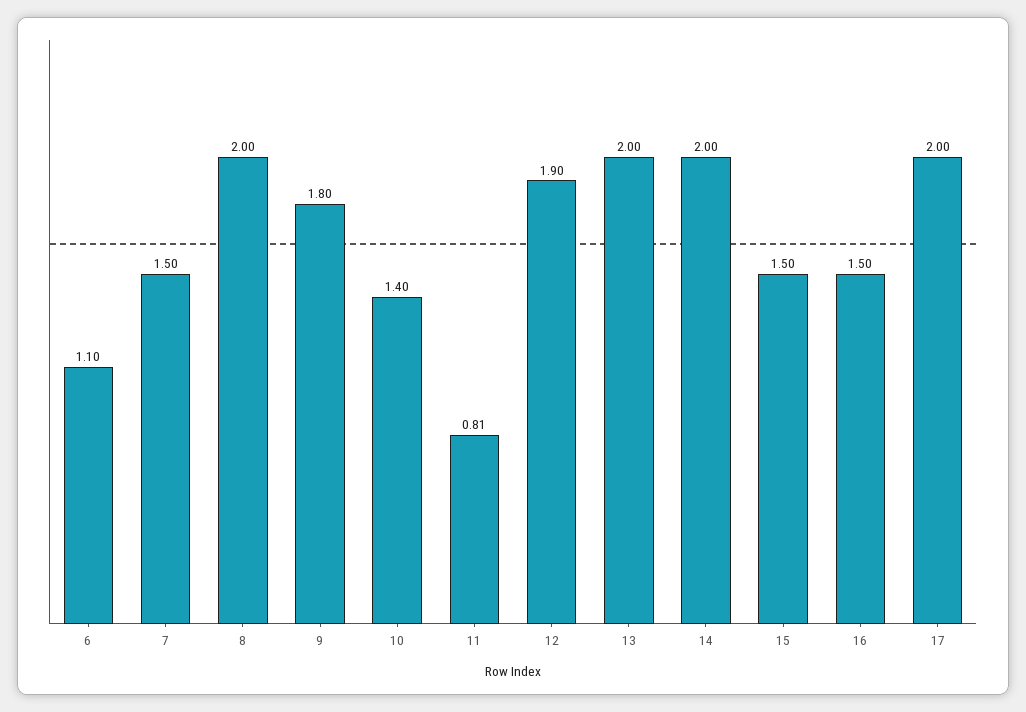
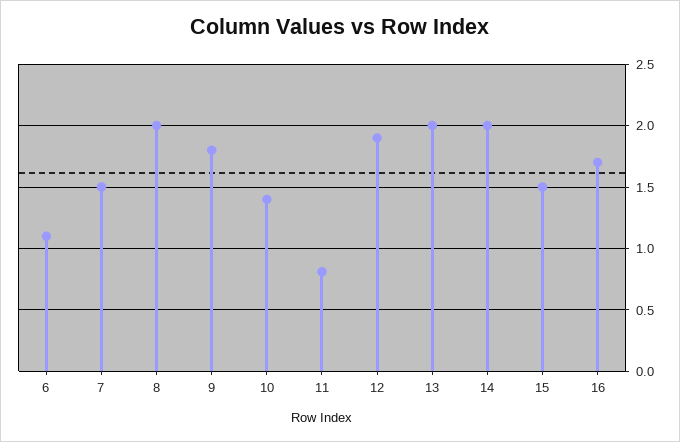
  {
    "6": 1.1,
    "7": 1.5,
    "8": 2,
    "9": 1.8,
    "10": 1.4,
    "11": 0.81,
    "12": 1.9,
    "13": 2,
    "14": 2,
    "15": 1.5,
-   "16": 1.5,
+   "16": 1.7
-   "17": 2
  }

